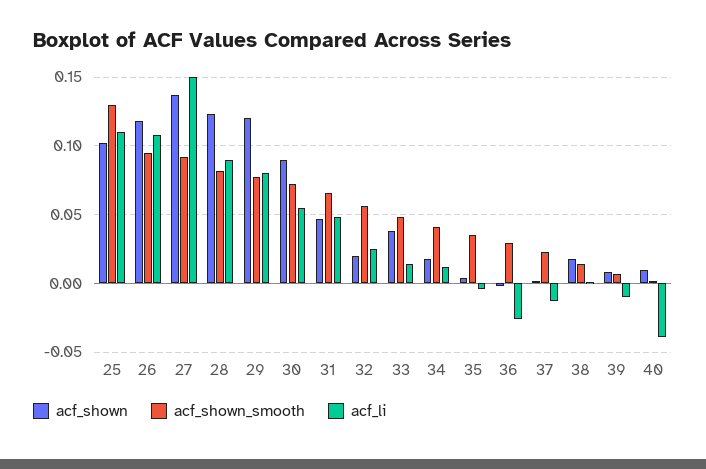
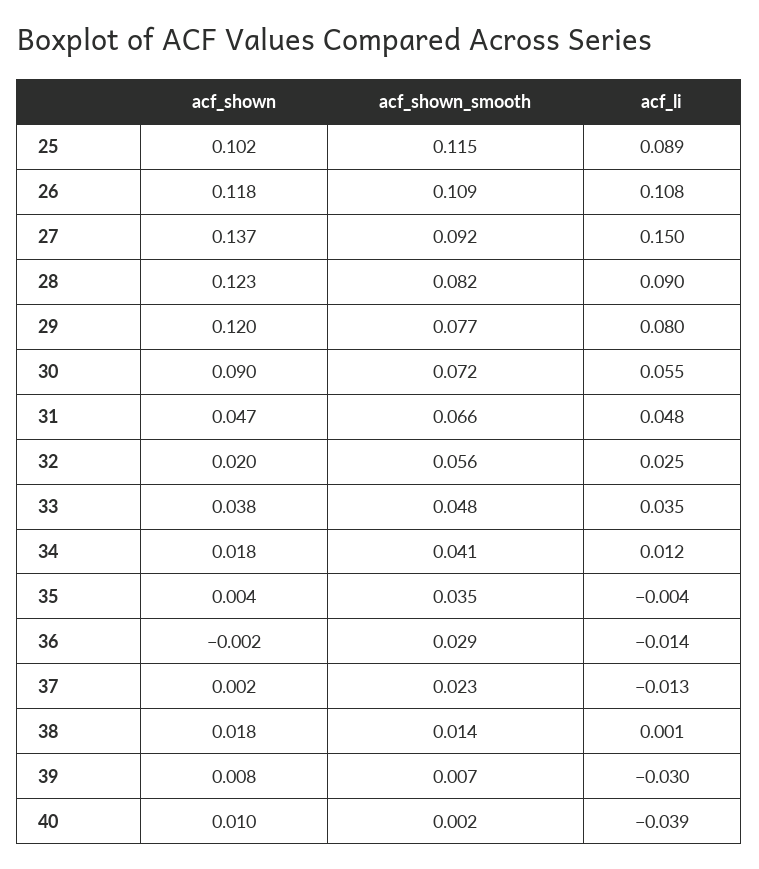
  {
    "acf_shown": {
      "25": 0.102,
      "26": 0.118,
      "27": 0.137,
      "28": 0.123,
      "29": 0.12,
      "30": 0.09,
      "31": 0.047,
      "32": 0.02,
      "33": 0.038,
      "34": 0.018,
      "35": 0.004,
      "36": -0.002,
      "37": 0.002,
      "38": 0.018,
      "39": 0.008,
      "40": 0.01
    },
    "acf_shown_smooth": {
-     "25": 0.13,
+     "25": 0.115,
-     "26": 0.095,
+     "26": 0.109,
      "27": 0.092,
      "28": 0.082,
      "29": 0.077,
      "30": 0.072,
      "31": 0.066,
      "32": 0.056,
      "33": 0.048,
      "34": 0.041,
      "35": 0.035,
      "36": 0.029,
      "37": 0.023,
      "38": 0.014,
      "39": 0.007,
      "40": 0.002
    },
    "acf_li": {
-     "25": 0.11,
+     "25": 0.089,
      "26": 0.108,
      "27": 0.15,
      "28": 0.09,
      "29": 0.08,
      "30": 0.055,
      "31": 0.048,
      "32": 0.025,
-     "33": 0.015,
+     "33": 0.035,
      "34": 0.012,
      "35": -0.004,
-     "36": -0.025,
+     "36": -0.014,
      "37": -0.013,
      "38": 0.001,
-     "39": -0.01,
+     "39": -0.03,
      "40": -0.039
    }
  }

